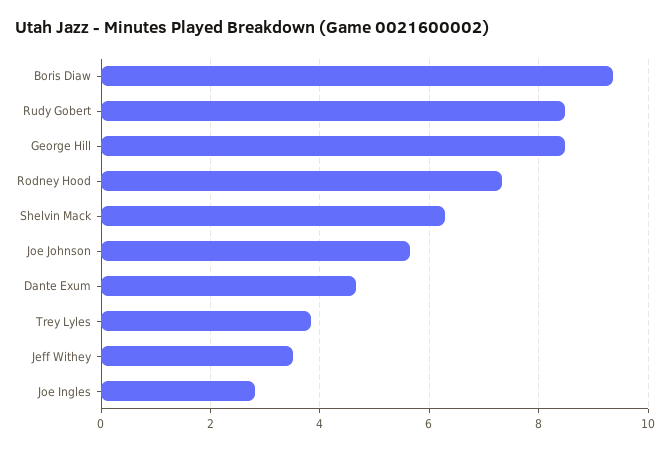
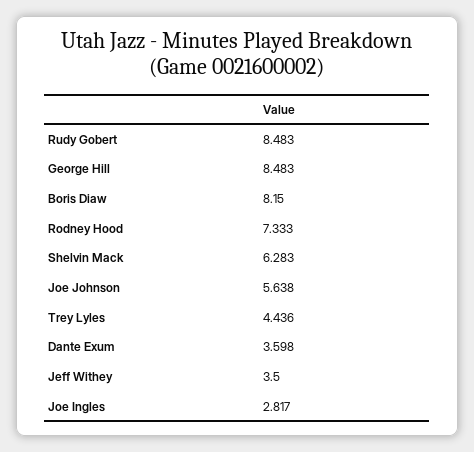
  {
-   "Boris Diaw": 9.4,
+   "Boris Diaw": 8.15,
    "Rudy Gobert": 8.483,
    "George Hill": 8.483,
    "Rodney Hood": 7.333,
    "Shelvin Mack": 6.283,
    "Joe Johnson": 5.638,
-   "Dante Exum": 4.6,
+   "Dante Exum": 3.598,
-   "Trey Lyles": 3.8,
+   "Trey Lyles": 4.436,
    "Jeff Withey": 3.5,
    "Joe Ingles": 2.817
  }

